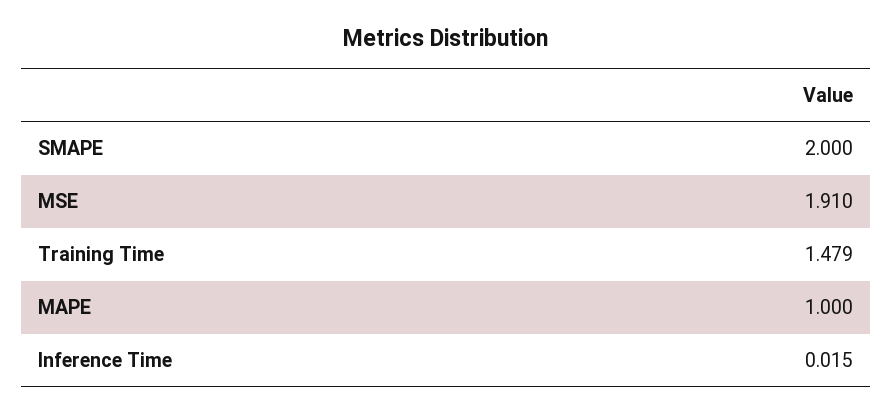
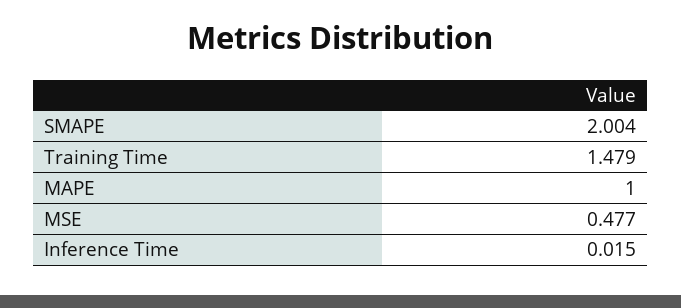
  {
-   "SMAPE": 2,
+   "SMAPE": 2.004,
-   "MSE": 1.91,
+   "MSE": 0.477,
    "Training Time": 1.479,
    "MAPE": 1,
    "Inference Time": 0.015
  }

